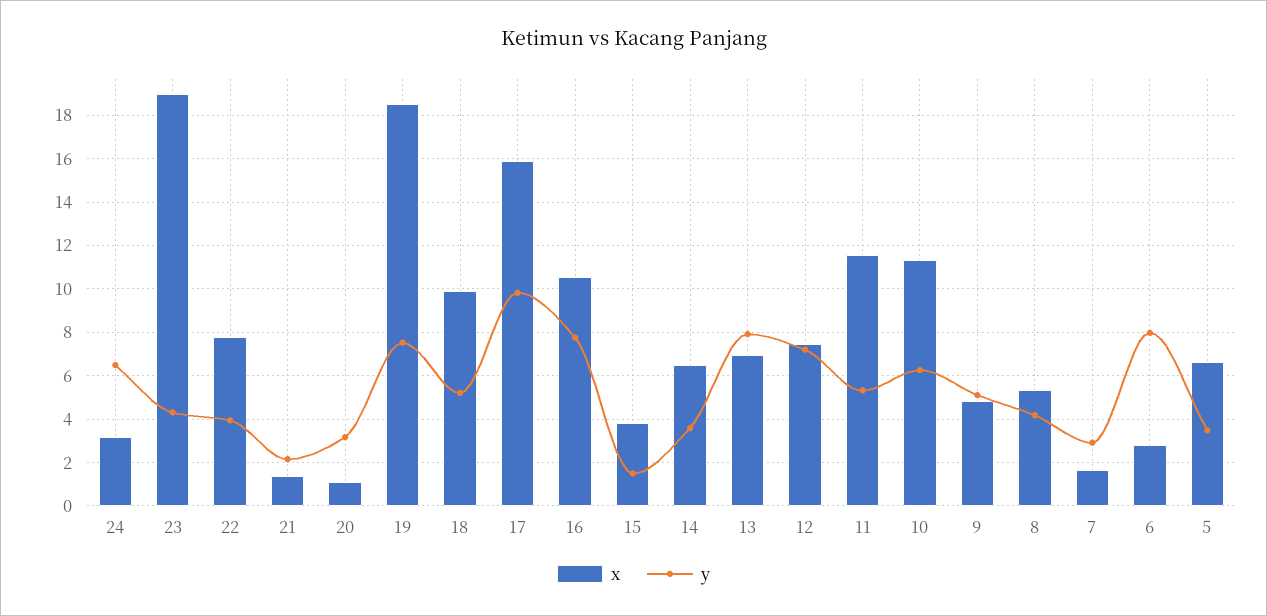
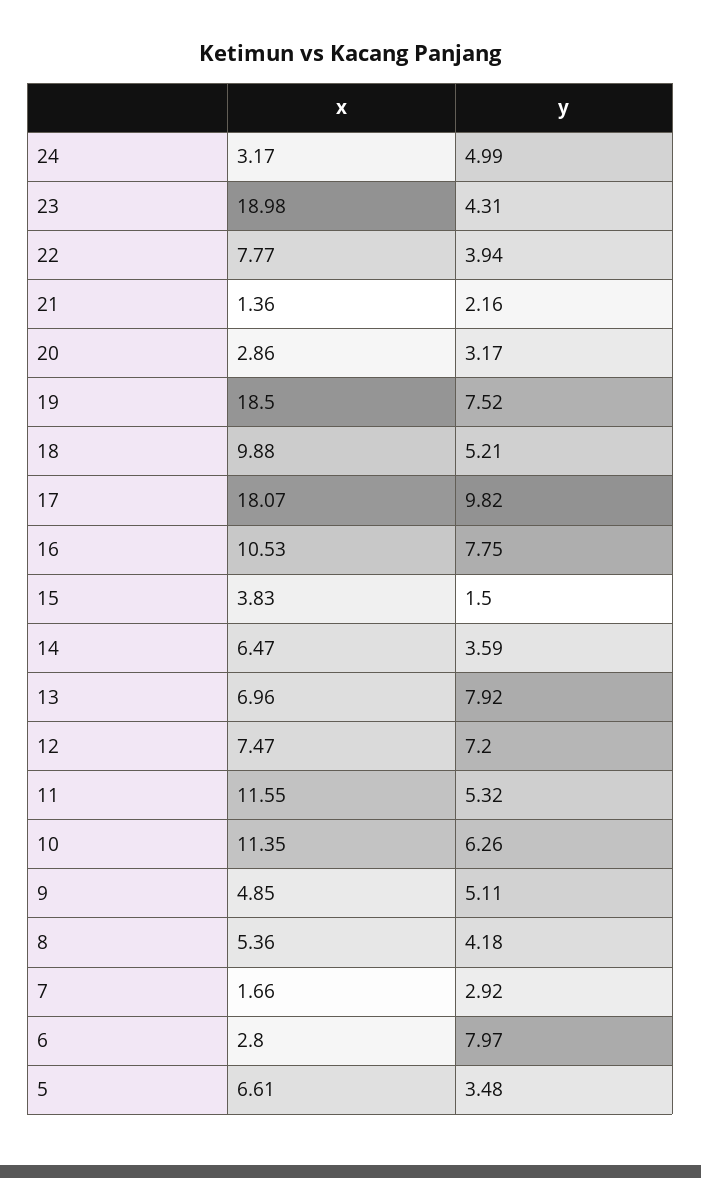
  {
    "x": {
      "24": 3.17,
      "23": 18.98,
      "22": 7.77,
      "21": 1.36,
-     "20": 1,
+     "20": 2.86,
      "19": 18.5,
      "18": 9.88,
-     "17": 16,
+     "17": 18.07,
      "16": 10.53,
      "15": 3.83,
      "14": 6.47,
      "13": 6.96,
      "12": 7.47,
      "11": 11.55,
      "10": 11.35,
      "9": 4.85,
      "8": 5.36,
      "7": 1.66,
      "6": 2.8,
      "5": 6.61
    },
    "y": {
-     "24": 6.5,
+     "24": 4.99,
      "23": 4.31,
      "22": 3.94,
      "21": 2.16,
      "20": 3.17,
      "19": 7.52,
      "18": 5.21,
      "17": 9.82,
      "16": 7.75,
      "15": 1.5,
      "14": 3.59,
      "13": 7.92,
      "12": 7.2,
      "11": 5.32,
      "10": 6.26,
      "9": 5.11,
      "8": 4.18,
      "7": 2.92,
      "6": 7.97,
      "5": 3.48
    }
  }

